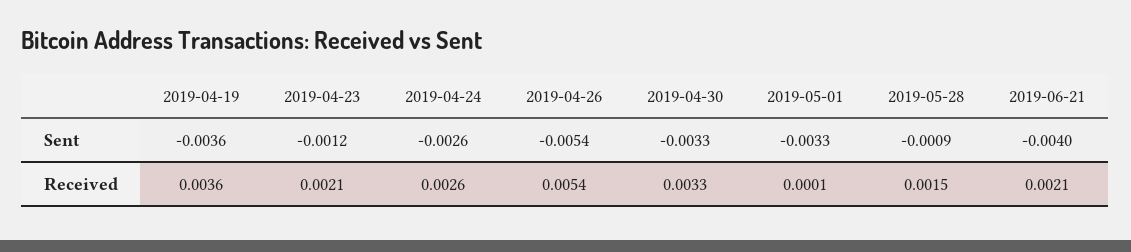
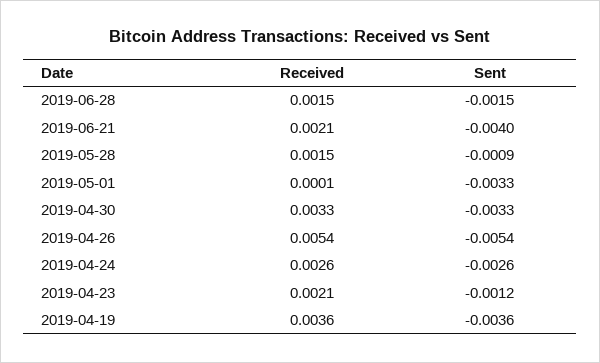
  {
    "2019-04-19": {
      "Sent": -0.0036,
      "Received": 0.0036
    },
    "2019-04-23": {
      "Sent": -0.0012,
      "Received": 0.0021
    },
    "2019-04-24": {
      "Sent": -0.0026,
      "Received": 0.0026
    },
    "2019-04-26": {
      "Sent": -0.0054,
      "Received": 0.0054
    },
    "2019-04-30": {
      "Sent": -0.0033,
      "Received": 0.0033
    },
    "2019-05-01": {
      "Sent": -0.0033,
      "Received": 0.0001
    },
    "2019-05-28": {
      "Sent": -0.0009,
      "Received": 0.0015
    },
    "2019-06-21": {
      "Sent": -0.004,
      "Received": 0.0021
-   }
+   },
+   "2019-06-28": {
+     "Received": 0.0015,
+     "Sent": -0.0015
+   }
  }

